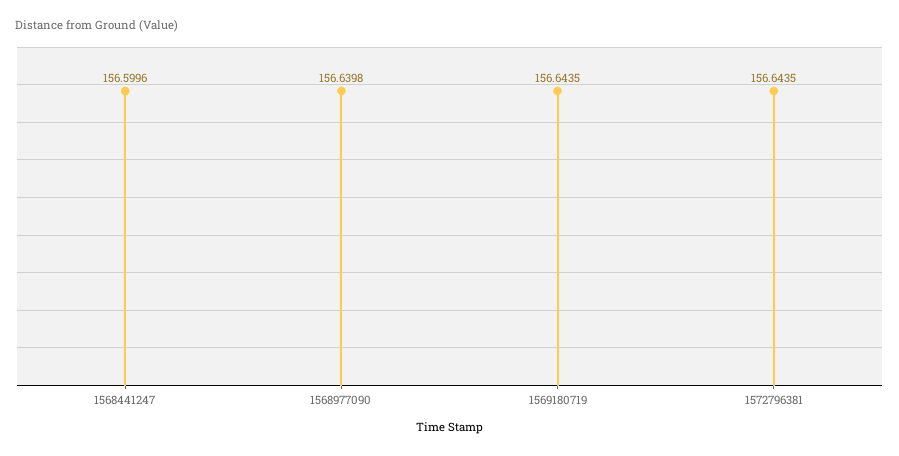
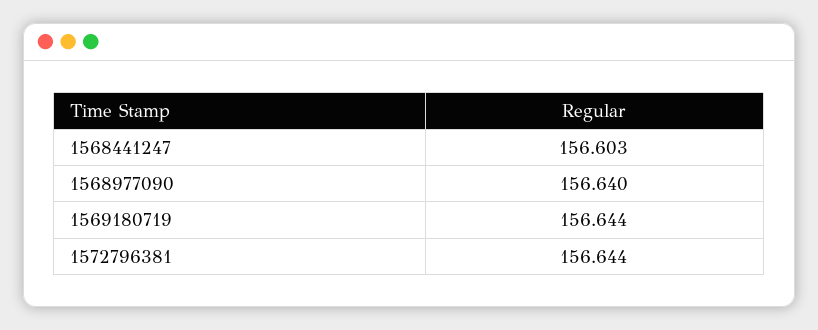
  {
-   "1568441247": 156.5996,
+   "1568441247": 156.603,
    "1568977090": 156.6398,
    "1569180719": 156.6435,
    "1572796381": 156.6435
  }

